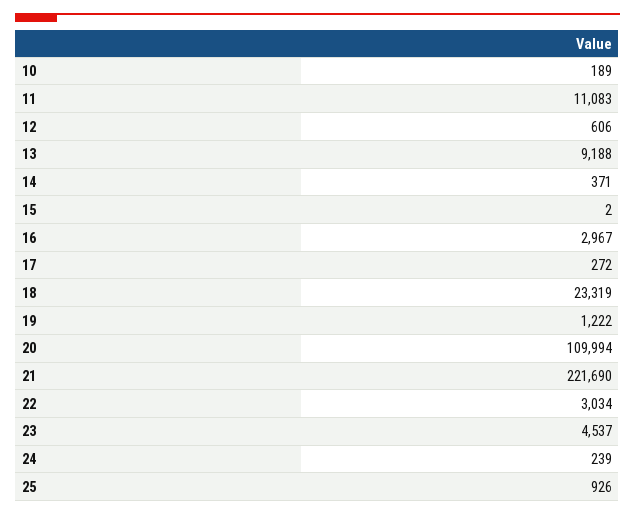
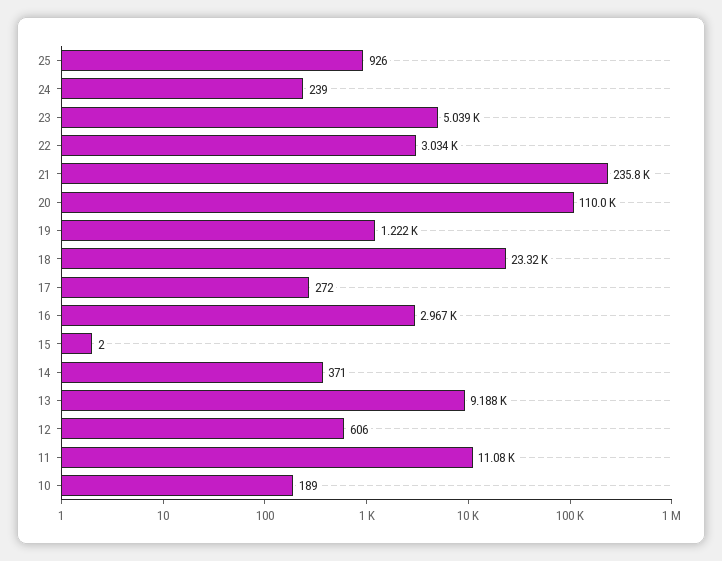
  {
    "10": 189,
    "11": 11083,
    "12": 606,
    "13": 9188,
    "14": 371,
    "15": 2,
    "16": 2967,
    "17": 272,
    "18": 23319,
    "19": 1222,
    "20": 109994,
-   "21": 221690,
+   "21": 235800,
    "22": 3034,
-   "23": 4537,
+   "23": 5039,
    "24": 239,
    "25": 926
  }

